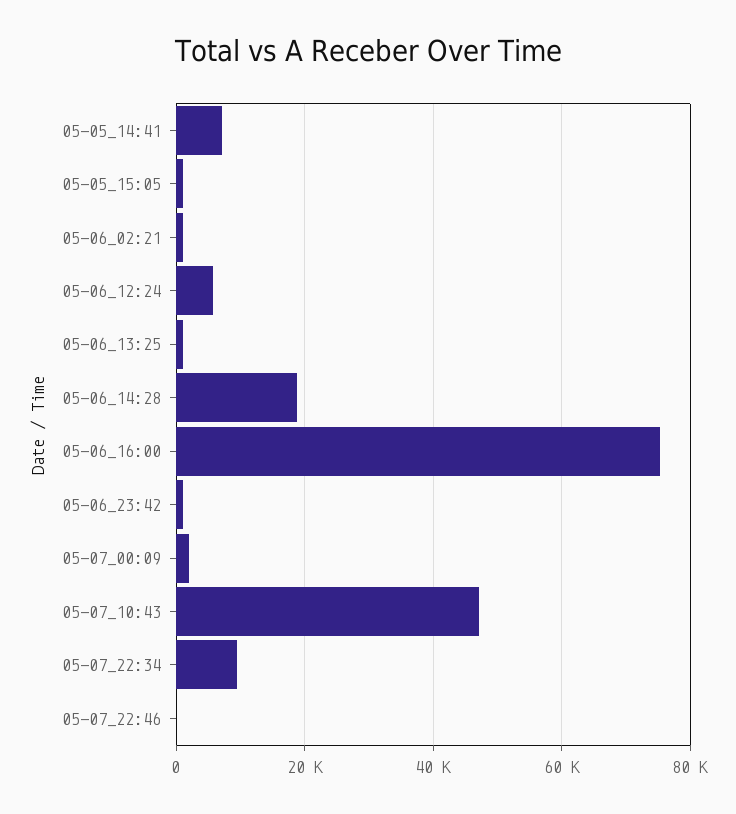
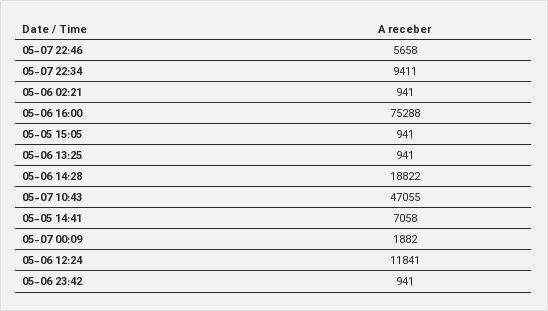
  {
    "05-05_14:41": 7058,
    "05-05_15:05": 941,
    "05-06_02:21": 941,
-   "05-06_12:24": 6000,
+   "05-06_12:24": 11841,
    "05-06_13:25": 941,
    "05-06_14:28": 18822,
    "05-06_16:00": 75288,
    "05-06_23:42": 941,
    "05-07_00:09": 1882,
    "05-07_10:43": 47055,
    "05-07_22:34": 9411,
-   "05-07_22:46": 0
+   "05-07_22:46": 5658
  }

